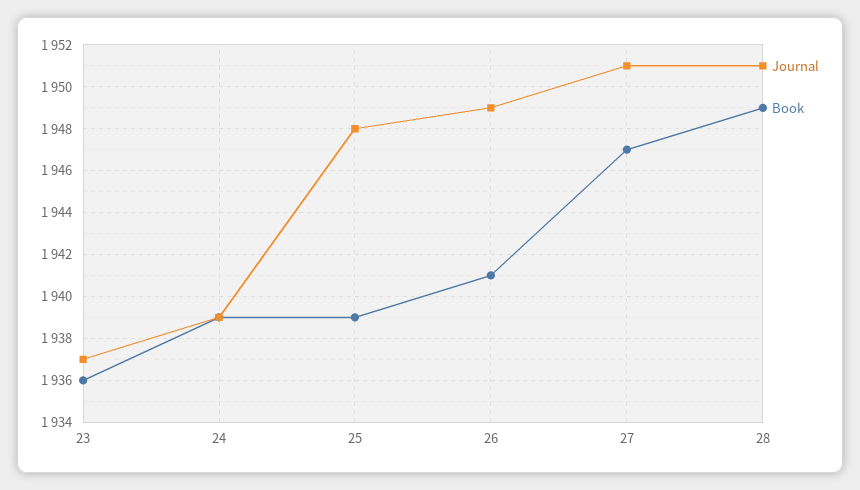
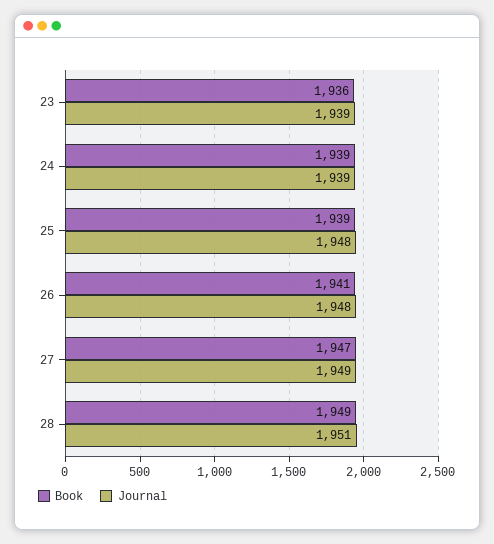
  {
    "Journal": {
-     "23": 1937,
+     "23": 1939,
      "24": 1939,
      "25": 1948,
-     "26": 1949,
+     "26": 1948,
-     "27": 1951,
+     "27": 1949,
      "28": 1951
    },
    "Book": {
      "23": 1936,
      "24": 1939,
      "25": 1939,
      "26": 1941,
      "27": 1947,
      "28": 1949
    }
  }

